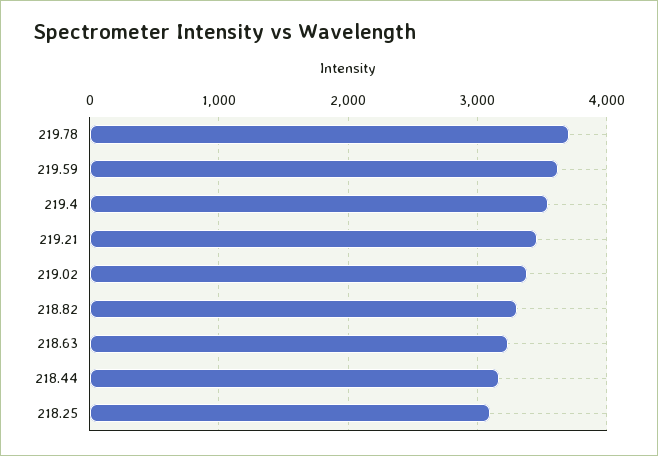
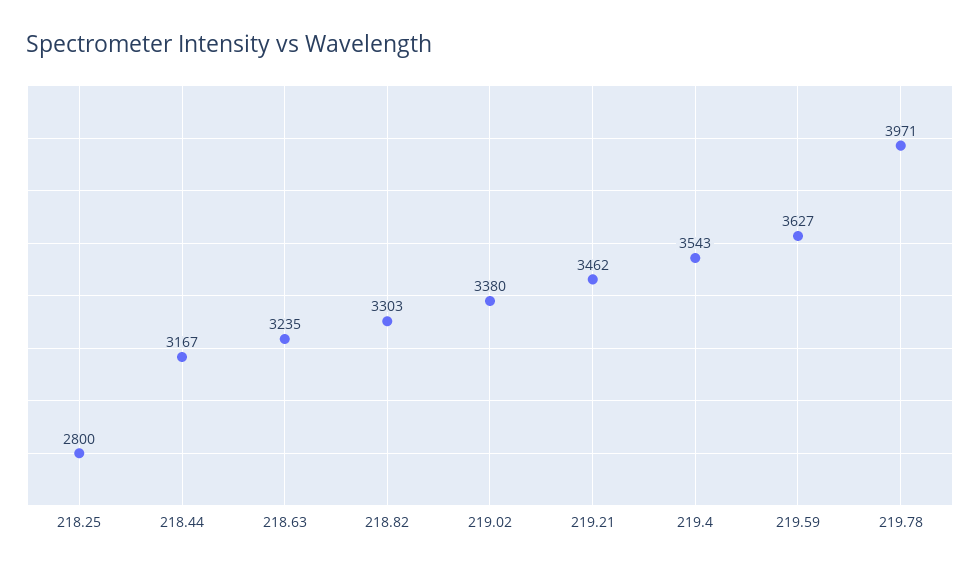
  {
-   "219.78": 3700,
+   "219.78": 3971,
    "219.59": 3627,
    "219.4": 3543,
    "219.21": 3462,
    "219.02": 3380,
    "218.82": 3303,
    "218.63": 3235,
    "218.44": 3167,
-   "218.25": 3100
+   "218.25": 2800
  }

